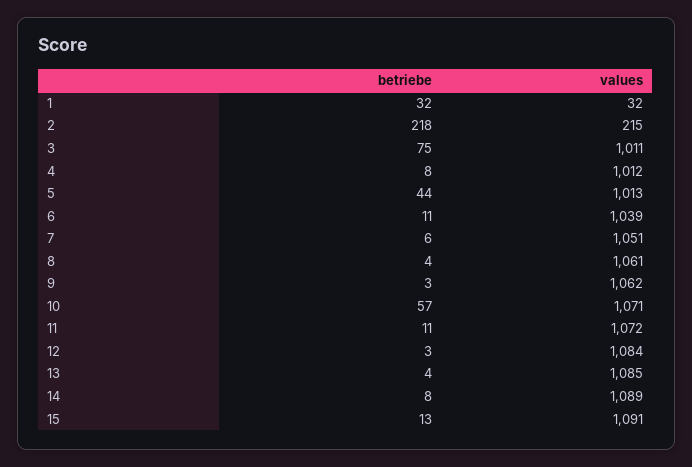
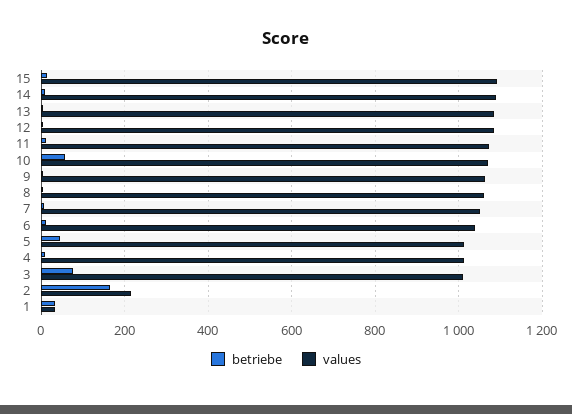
  {
    "betriebe": {
      "1": 32,
-     "2": 218,
+     "2": 160,
      "3": 75,
      "4": 8,
      "5": 44,
      "6": 11,
      "7": 6,
      "8": 4,
      "9": 3,
      "10": 57,
      "11": 11,
      "12": 3,
      "13": 4,
      "14": 8,
      "15": 13
    },
    "values": {
      "1": 32,
      "2": 215,
      "3": 1011,
      "4": 1012,
      "5": 1013,
      "6": 1039,
      "7": 1051,
      "8": 1061,
      "9": 1062,
      "10": 1071,
      "11": 1072,
      "12": 1084,
      "13": 1085,
      "14": 1089,
      "15": 1091
    }
  }

